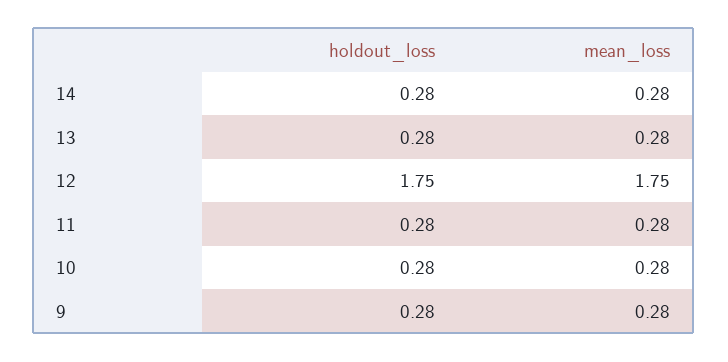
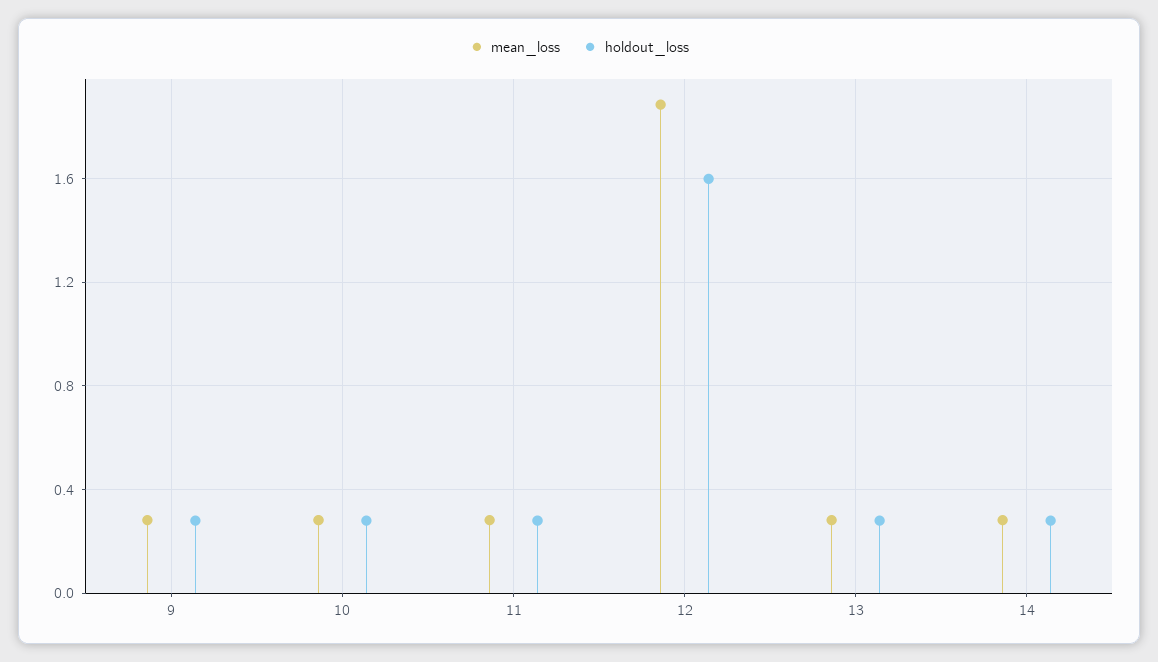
  {
    "holdout_loss": {
      "14": 0.28,
      "13": 0.28,
-     "12": 1.75,
+     "12": 1.6,
      "11": 0.28,
      "10": 0.28,
      "9": 0.28
    },
    "mean_loss": {
      "14": 0.28,
      "13": 0.28,
-     "12": 1.75,
+     "12": 1.9,
      "11": 0.28,
      "10": 0.28,
      "9": 0.28
    }
  }

